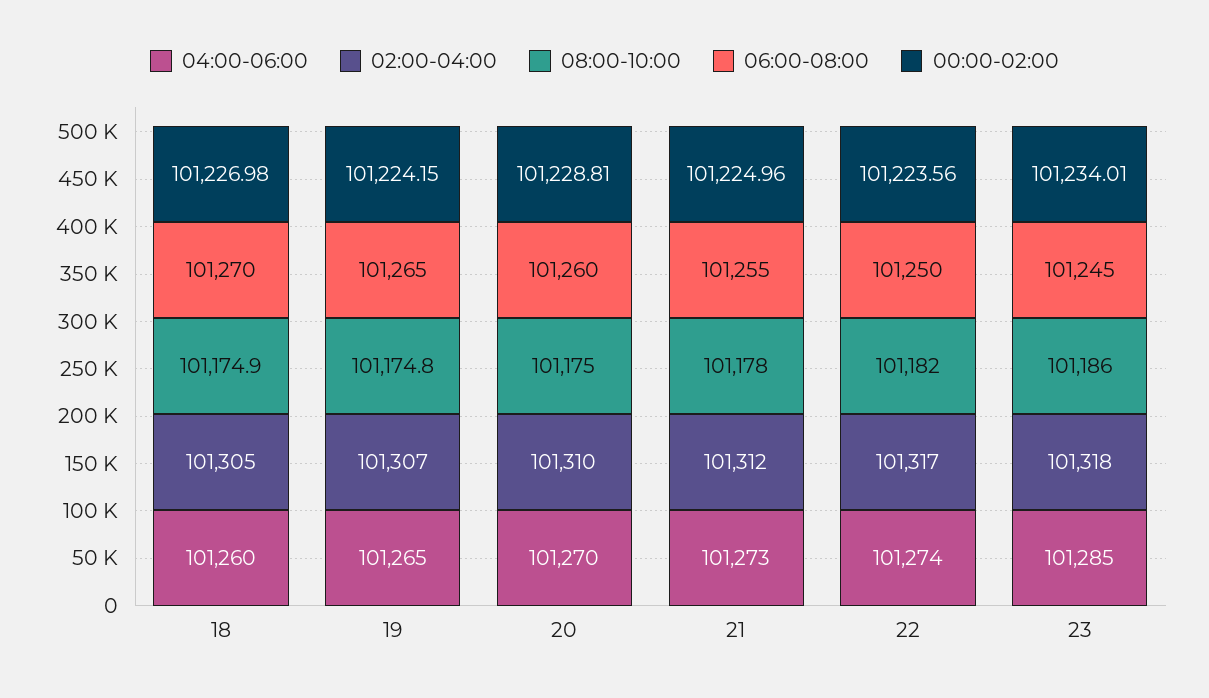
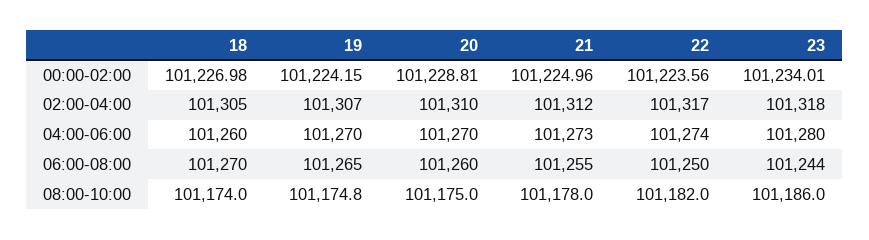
  {
    "04:00-06:00": {
      "18": 101260,
-     "19": 101265,
+     "19": 101270,
      "20": 101270,
      "21": 101273,
      "22": 101274,
-     "23": 101285
+     "23": 101280
    },
    "02:00-04:00": {
      "18": 101305,
      "19": 101307,
      "20": 101310,
      "21": 101312,
      "22": 101317,
      "23": 101318
    },
    "08:00-10:00": {
-     "18": 101174.9,
+     "18": 101174,
      "19": 101174.8,
      "20": 101175,
      "21": 101178,
      "22": 101182,
      "23": 101186
    },
    "06:00-08:00": {
      "18": 101270,
      "19": 101265,
      "20": 101260,
      "21": 101255,
      "22": 101250,
-     "23": 101245
+     "23": 101244
    },
    "00:00-02:00": {
      "18": 101226.98,
      "19": 101224.15,
      "20": 101228.81,
      "21": 101224.96,
      "22": 101223.56,
      "23": 101234.01
    }
  }

